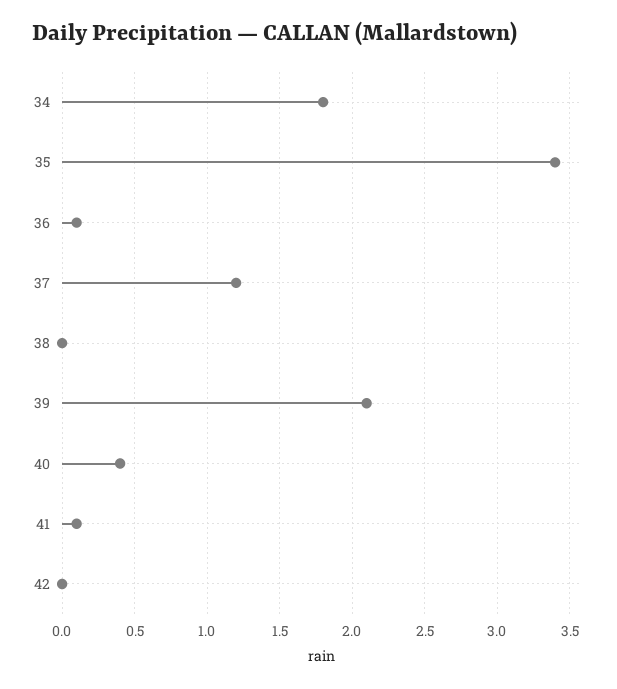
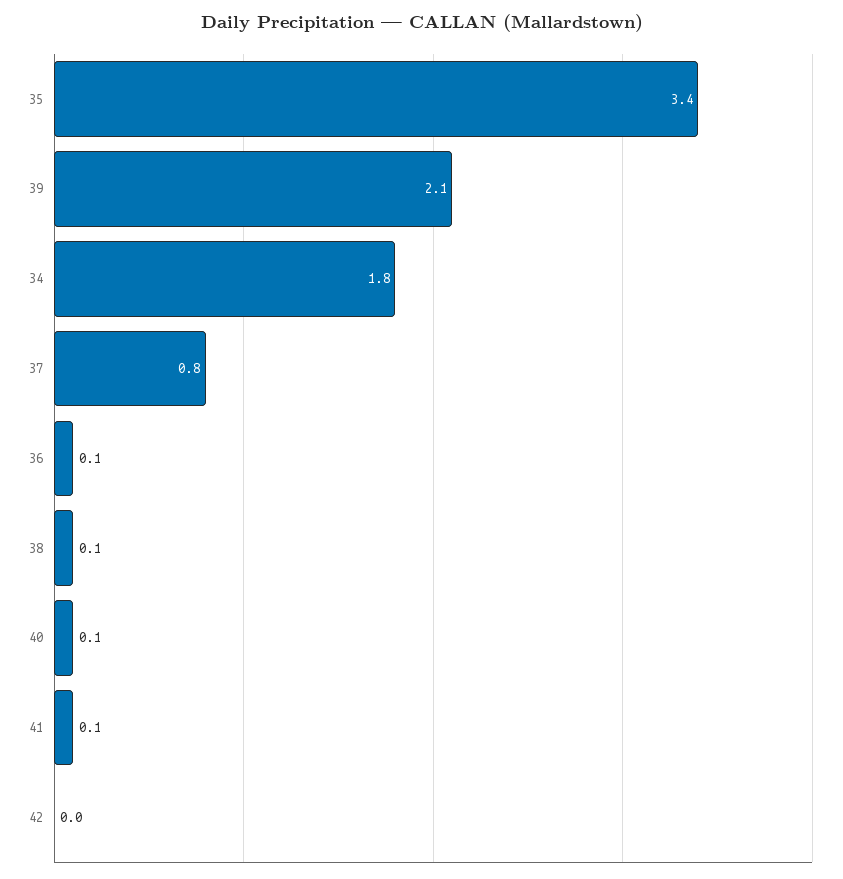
  {
    "34": 1.8,
    "35": 3.4,
    "36": 0.1,
-   "37": 1.2,
+   "37": 0.8,
-   "38": 0,
+   "38": 0.1,
    "39": 2.1,
-   "40": 0.4,
+   "40": 0.1,
    "41": 0.1,
    "42": 0
  }

